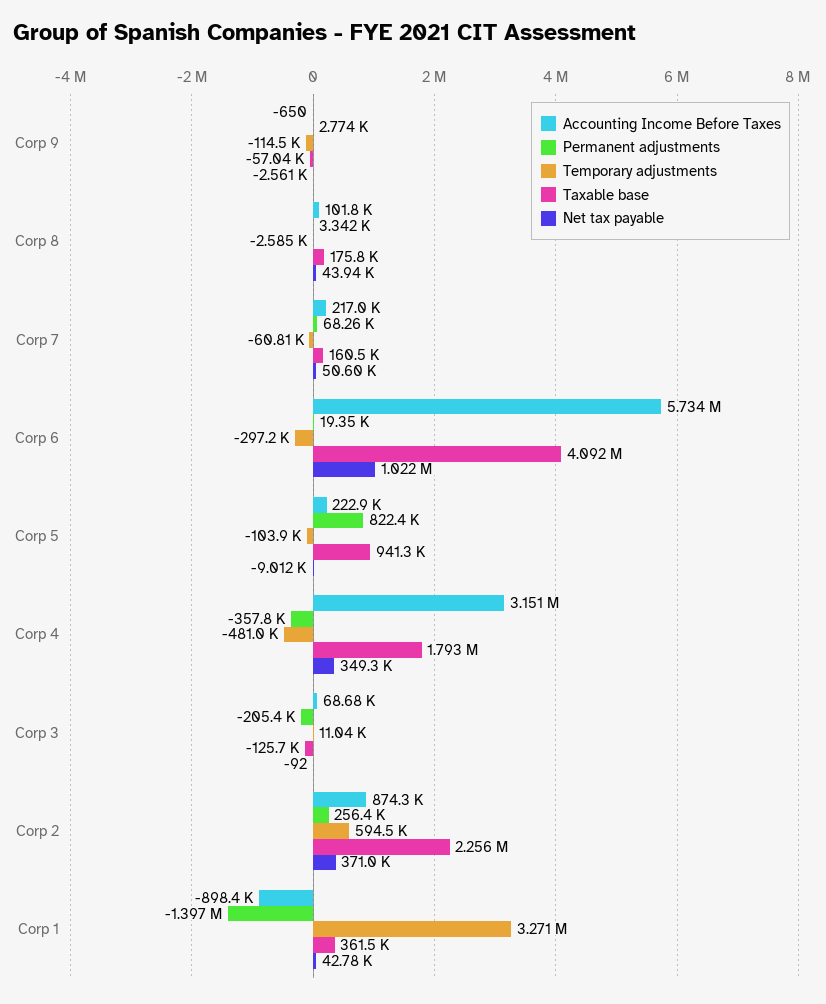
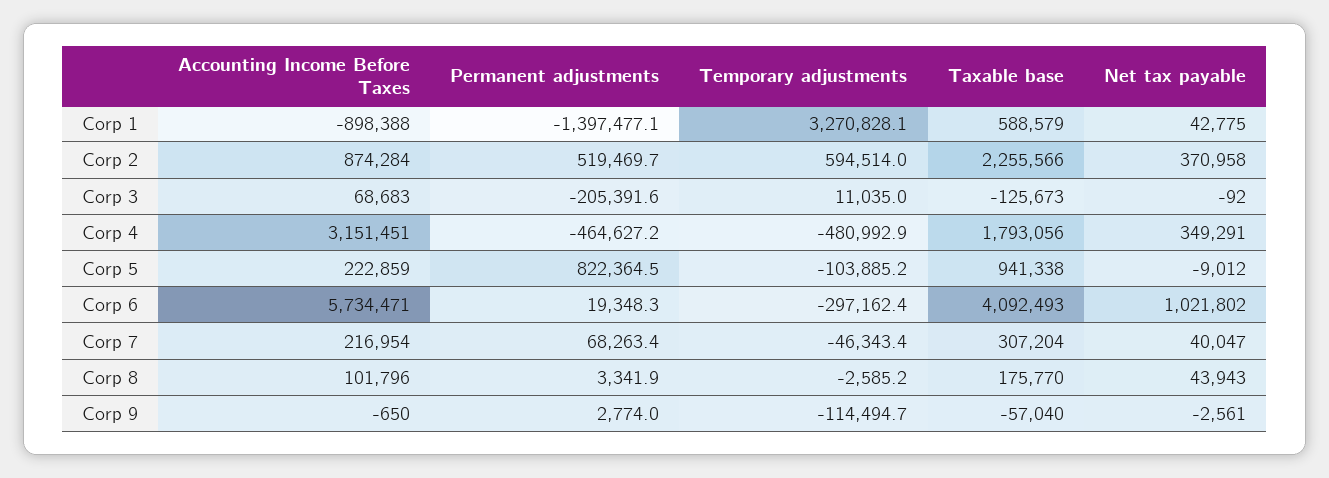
  {
    "Accounting Income Before Taxes": {
      "Corp 9": -650,
      "Corp 8": 101796,
      "Corp 7": 216954,
      "Corp 6": 5734471,
      "Corp 5": 222859,
      "Corp 4": 3151451,
      "Corp 3": 68683,
      "Corp 2": 874284,
      "Corp 1": -898388
    },
    "Permanent adjustments": {
      "Corp 9": 2774,
      "Corp 8": 3341.9,
      "Corp 7": 68263.4,
      "Corp 6": 19348.3,
      "Corp 5": 822364.5,
-     "Corp 4": -357800,
+     "Corp 4": -464627.2,
      "Corp 3": -205391.6,
-     "Corp 2": 256400,
+     "Corp 2": 519469.7,
      "Corp 1": -1397477.1
    },
    "Temporary adjustments": {
      "Corp 9": -114494.7,
      "Corp 8": -2585.2,
-     "Corp 7": -60810,
+     "Corp 7": -46343.4,
      "Corp 6": -297162.4,
      "Corp 5": -103885.2,
      "Corp 4": -480992.9,
      "Corp 3": 11035,
      "Corp 2": 594514,
      "Corp 1": 3270828.1
    },
    "Taxable base": {
      "Corp 9": -57040,
      "Corp 8": 175770,
-     "Corp 7": 160500,
+     "Corp 7": 307204,
      "Corp 6": 4092493,
      "Corp 5": 941338,
      "Corp 4": 1793056,
      "Corp 3": -125673,
      "Corp 2": 2255566,
-     "Corp 1": 361500
+     "Corp 1": 588579
    },
    "Net tax payable": {
      "Corp 9": -2561,
      "Corp 8": 43943,
-     "Corp 7": 50600,
+     "Corp 7": 40047,
      "Corp 6": 1021802,
      "Corp 5": -9012,
      "Corp 4": 349291,
      "Corp 3": -92,
      "Corp 2": 370958,
      "Corp 1": 42775
    }
  }

